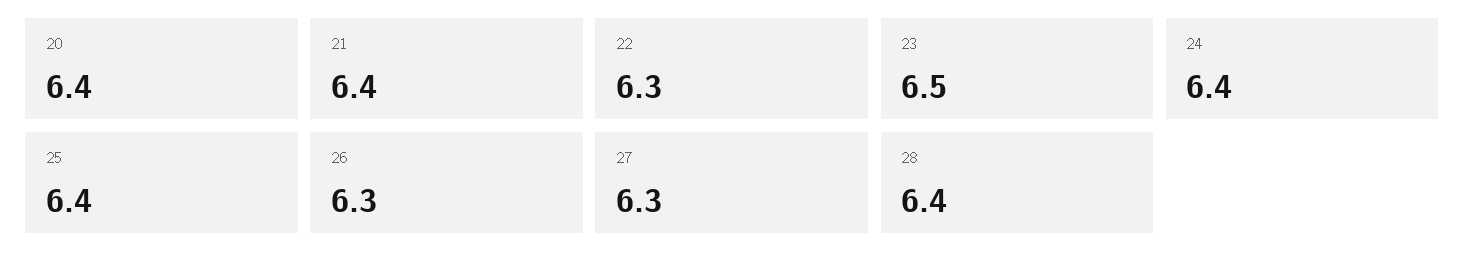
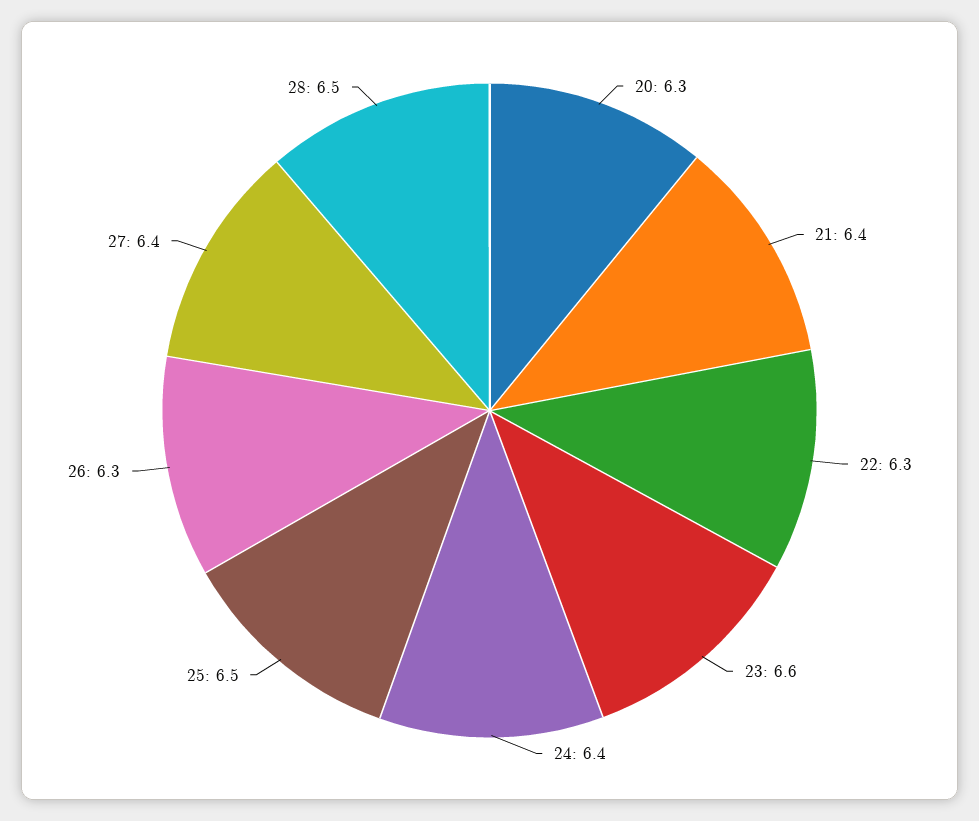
  {
-   "20": 6.4,
+   "20": 6.3,
    "21": 6.4,
    "22": 6.3,
-   "23": 6.5,
+   "23": 6.6,
    "24": 6.4,
-   "25": 6.4,
+   "25": 6.5,
    "26": 6.3,
-   "27": 6.3,
+   "27": 6.4,
-   "28": 6.4
+   "28": 6.5
  }

